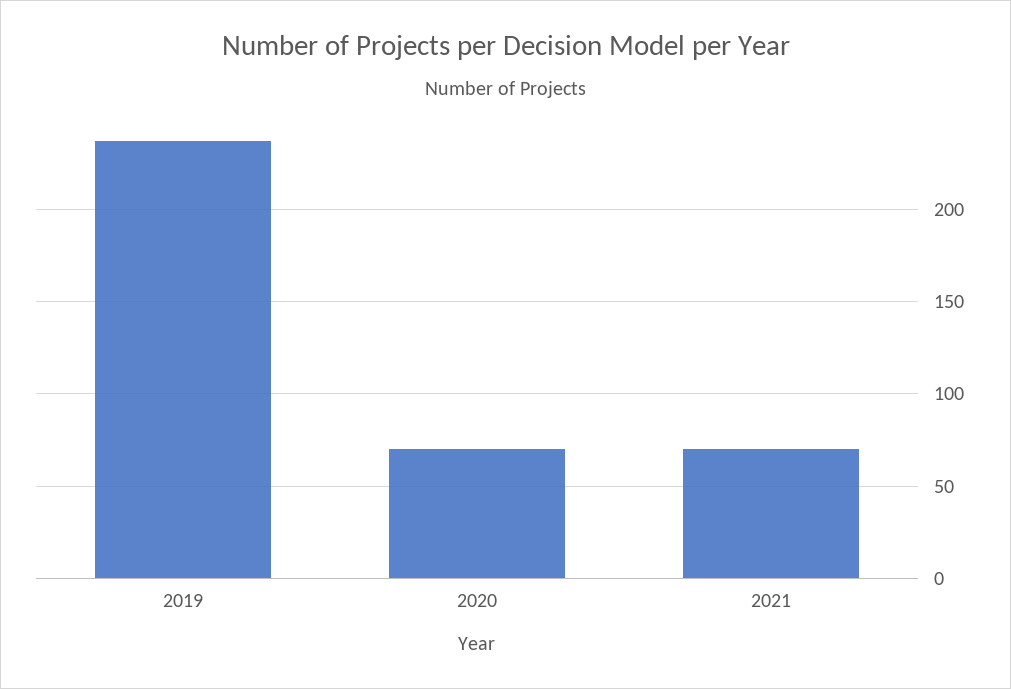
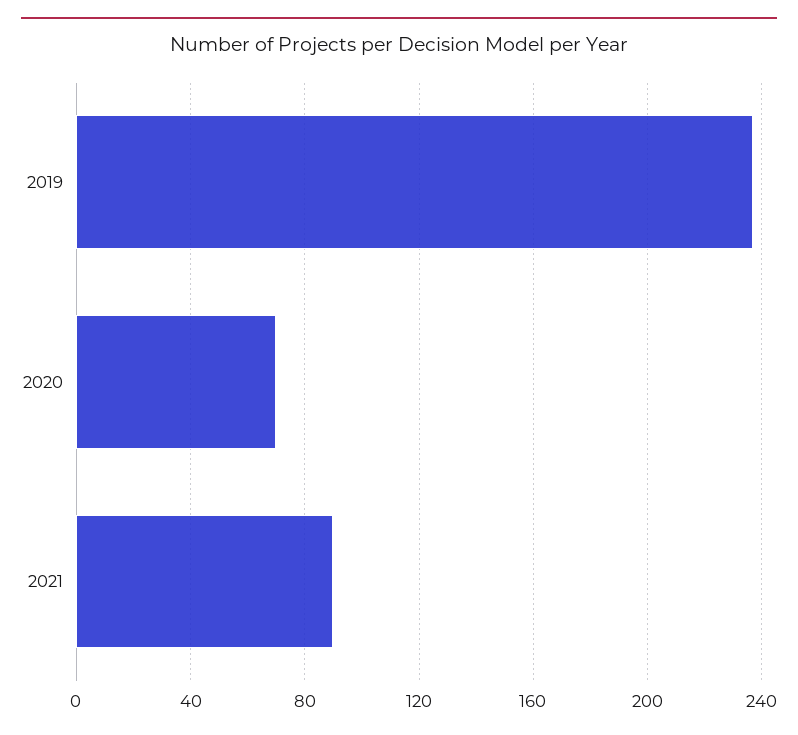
  {
    "2019": 235,
    "2020": 70,
-   "2021": 70
+   "2021": 90
  }

